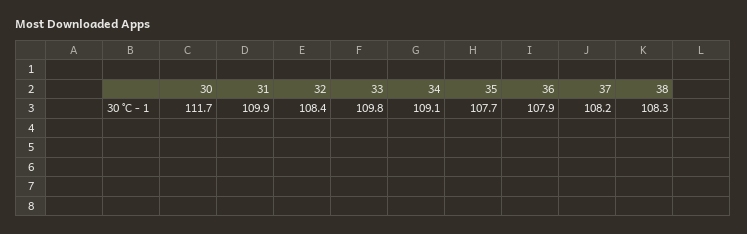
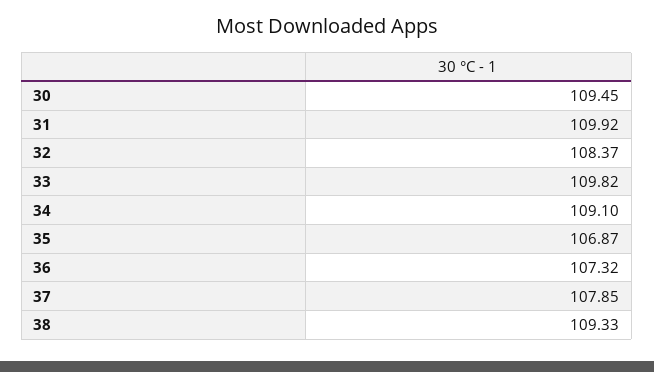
  {
-   "30": 111.7,
+   "30": 109.45,
    "31": 109.92,
    "32": 108.37,
    "33": 109.82,
    "34": 109.1,
-   "35": 107.7,
+   "35": 106.87,
-   "36": 107.9,
+   "36": 107.32,
-   "37": 108.2,
+   "37": 107.85,
-   "38": 108.3
+   "38": 109.33
  }

